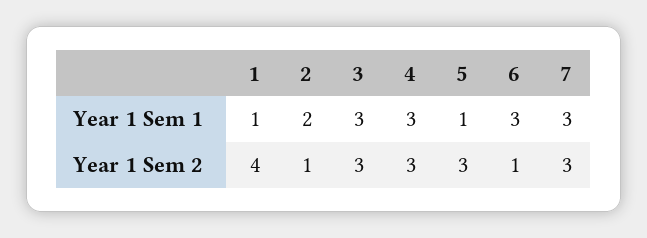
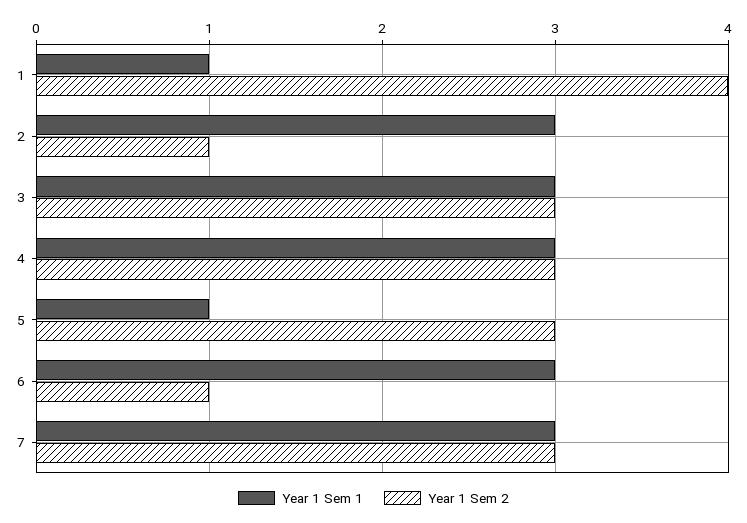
  {
    "Year 1 Sem 1": {
      "1": 1,
-     "2": 2,
+     "2": 3,
      "3": 3,
      "4": 3,
      "5": 1,
      "6": 3,
      "7": 3
    },
    "Year 1 Sem 2": {
      "1": 4,
      "2": 1,
      "3": 3,
      "4": 3,
      "5": 3,
      "6": 1,
      "7": 3
    }
  }

